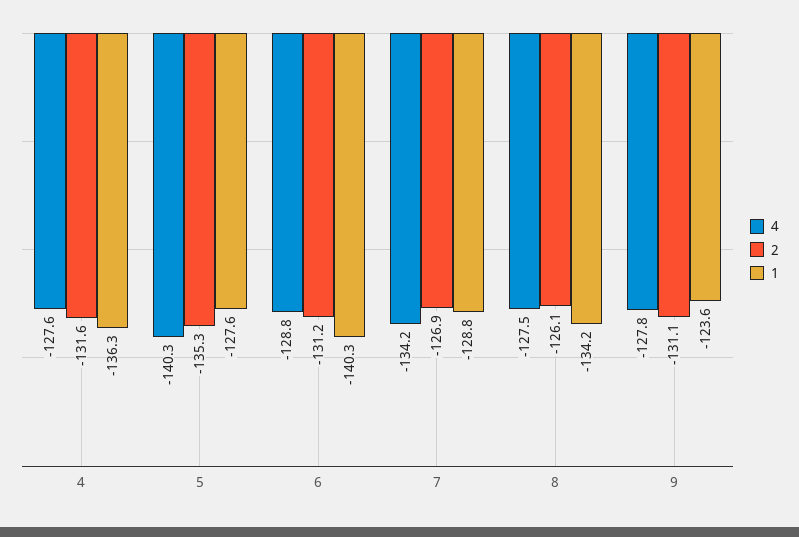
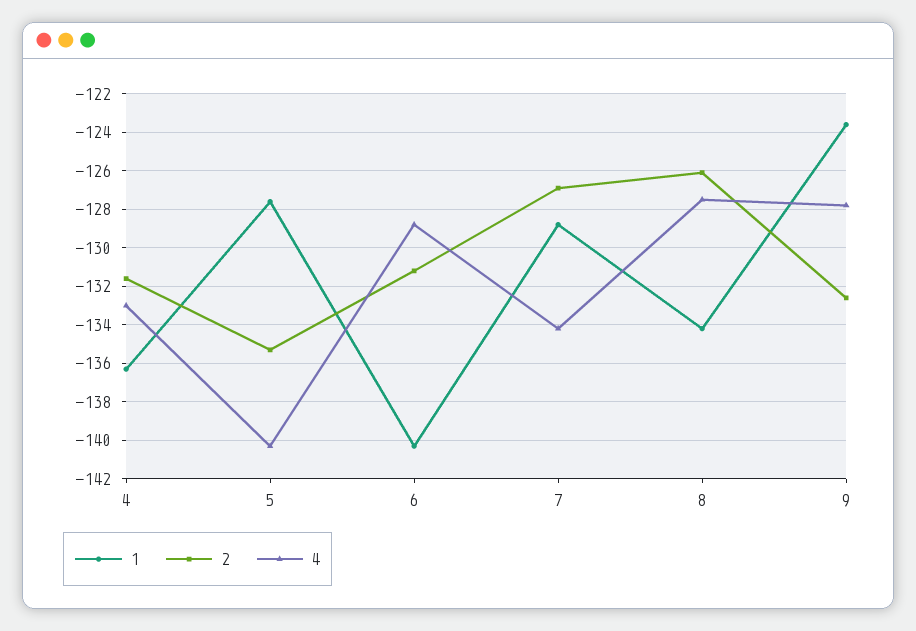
  {
    "4": {
-     "4": -127.6,
+     "4": -133,
      "5": -140.3,
      "6": -128.8,
      "7": -134.2,
      "8": -127.5,
      "9": -127.8
    },
    "2": {
      "4": -131.6,
      "5": -135.3,
      "6": -131.2,
      "7": -126.9,
      "8": -126.1,
-     "9": -131.1
+     "9": -132.5
    },
    "1": {
      "4": -136.3,
      "5": -127.6,
      "6": -140.3,
      "7": -128.8,
      "8": -134.2,
      "9": -123.6
    }
  }

